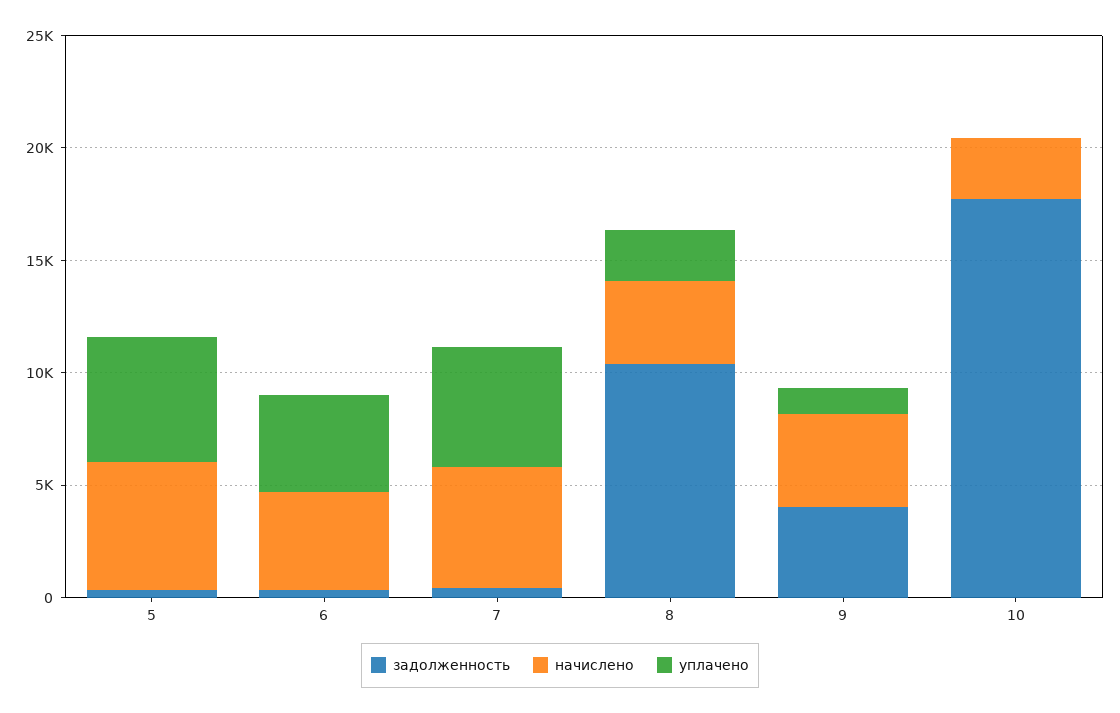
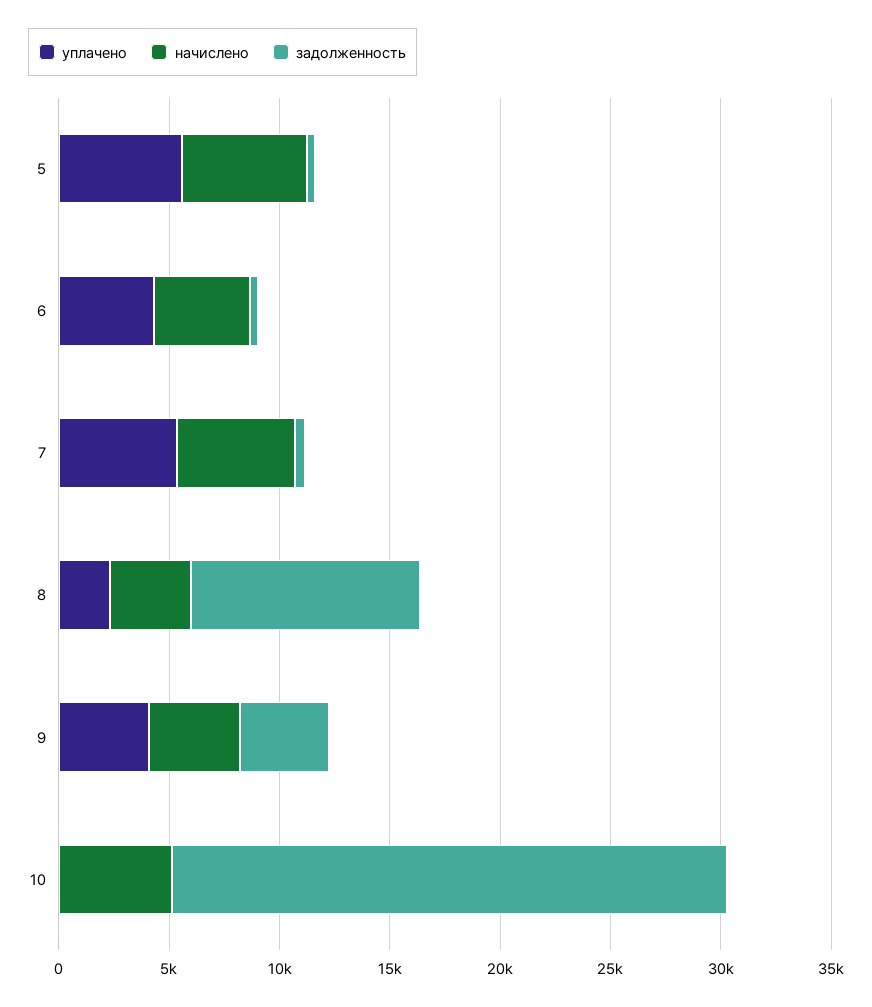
  {
    "задолженность": {
      "5": 0,
      "6": 0,
      "7": 0,
      "8": 10000,
      "9": 4000,
-     "10": 18000
+     "10": 25000
    },
    "начислено": {
      "5": 6000,
      "6": 4000,
      "7": 5000,
      "8": 4000,
      "9": 4000,
-     "10": 3000
+     "10": 5000
    },
    "уплачено": {
      "5": 6000,
      "6": 4000,
      "7": 5000,
      "8": 2000,
-     "9": 1000,
+     "9": 4000,
      "10": 0
    }
  }

